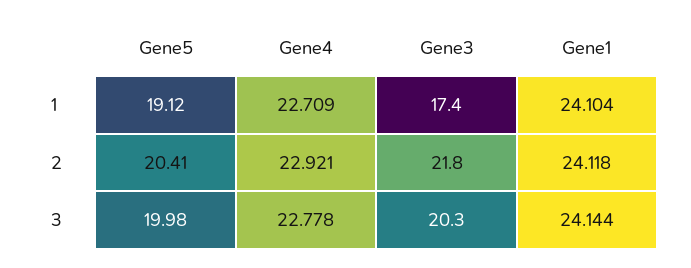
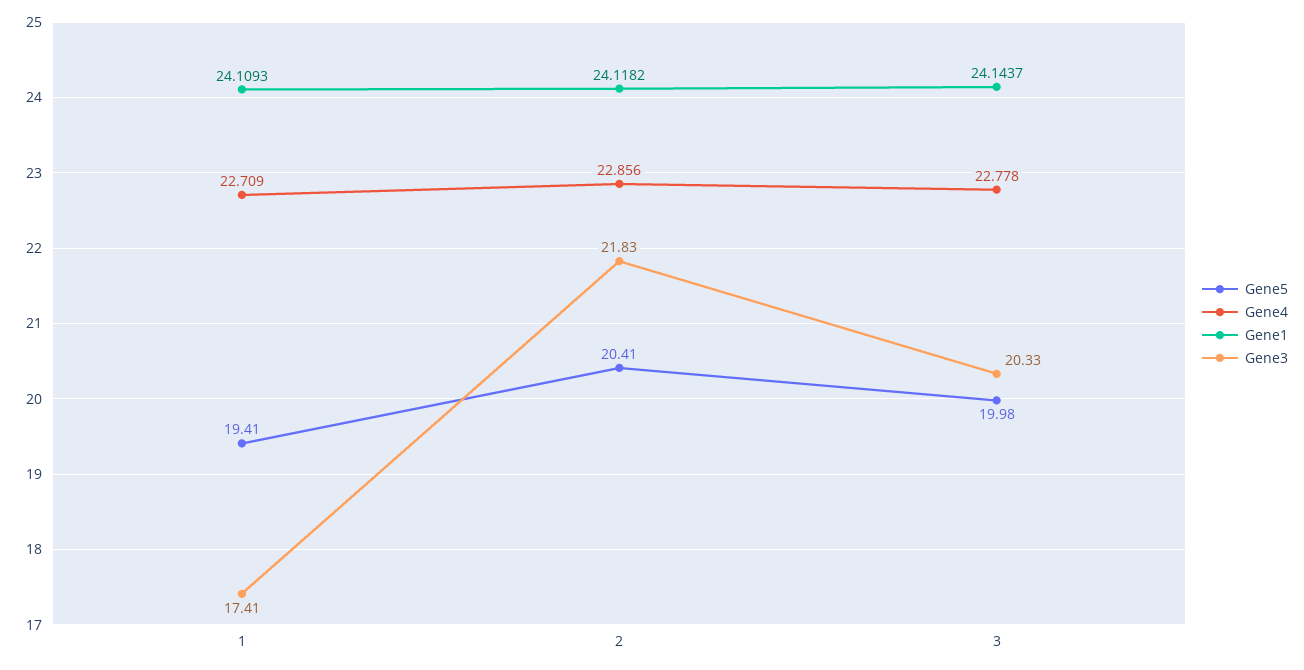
  {
    "Gene5": {
-     "1": 19.12,
+     "1": 19.41,
      "2": 20.41,
      "3": 19.98
    },
    "Gene4": {
      "1": 22.709,
-     "2": 22.921,
+     "2": 22.856,
      "3": 22.778
    },
    "Gene3": {
      "1": 17.41,
      "2": 21.83,
      "3": 20.33
    },
    "Gene1": {
-     "1": 24.104,
+     "1": 24.1093,
      "2": 24.1182,
      "3": 24.1437
    }
  }

